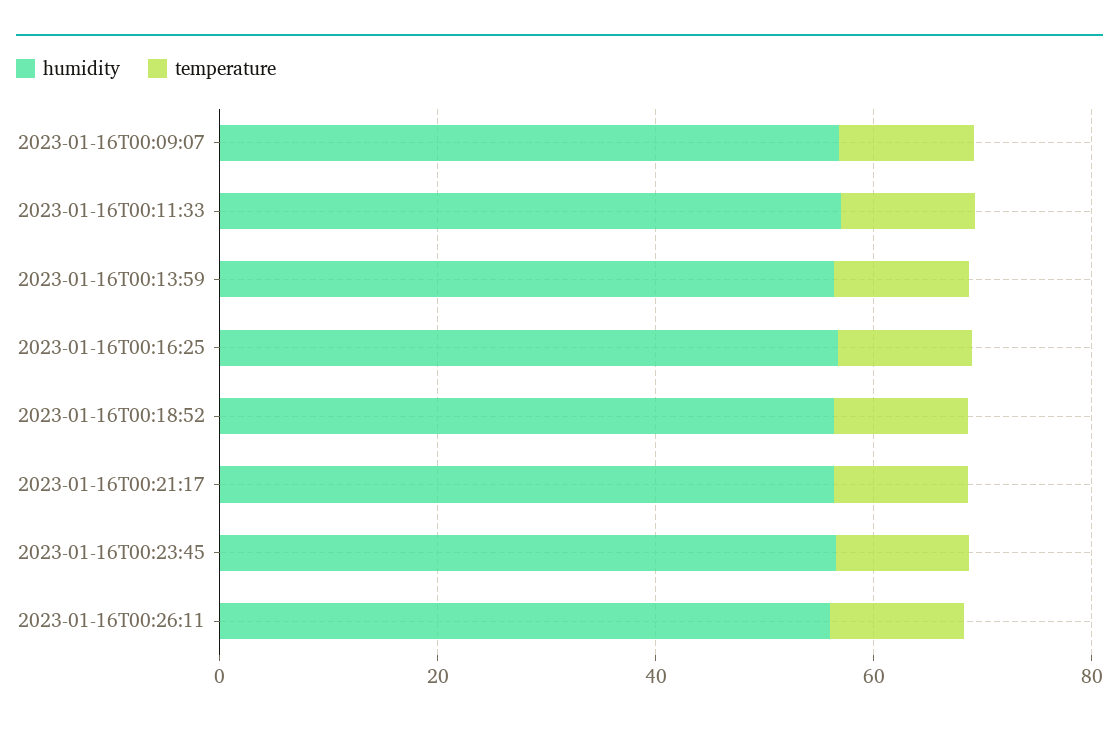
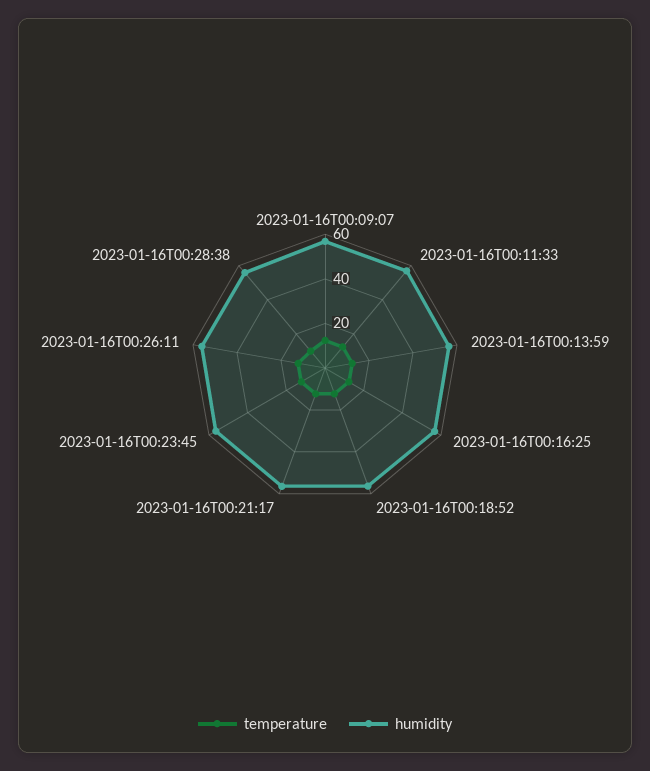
  {
    "humidity": {
      "2023-01-16T00:09:07": 55,
      "2023-01-16T00:11:33": 55,
      "2023-01-16T00:13:59": 55,
      "2023-01-16T00:16:25": 55,
      "2023-01-16T00:18:52": 55,
      "2023-01-16T00:21:17": 55,
      "2023-01-16T00:23:45": 55,
-     "2023-01-16T00:26:11": 55
+     "2023-01-16T00:26:11": 55,
+     "2023-01-16T00:28:38": 55
    },
    "temperature": {
      "2023-01-16T00:09:07": 10,
      "2023-01-16T00:11:33": 10,
      "2023-01-16T00:13:59": 10,
      "2023-01-16T00:16:25": 10,
      "2023-01-16T00:18:52": 10,
      "2023-01-16T00:21:17": 10,
      "2023-01-16T00:23:45": 10,
-     "2023-01-16T00:26:11": 10
+     "2023-01-16T00:26:11": 10,
+     "2023-01-16T00:28:38": 10
    }
  }

